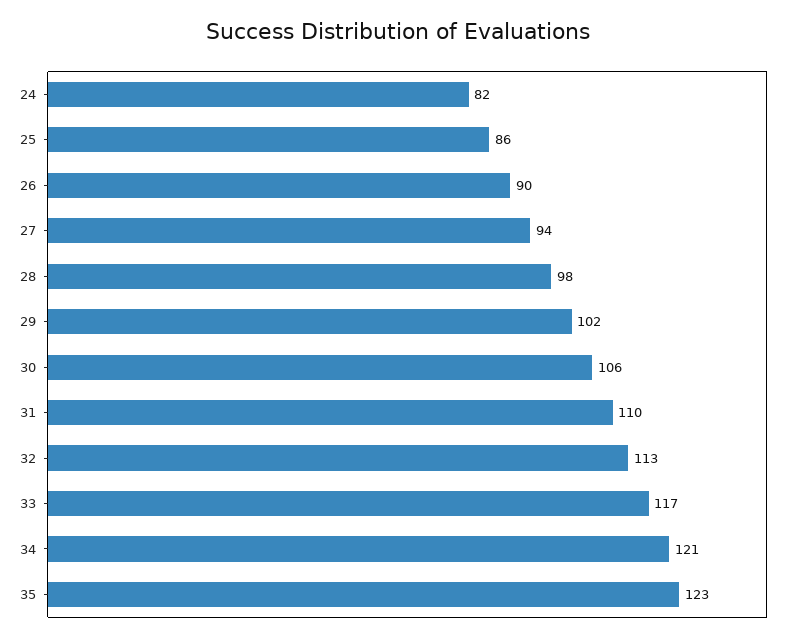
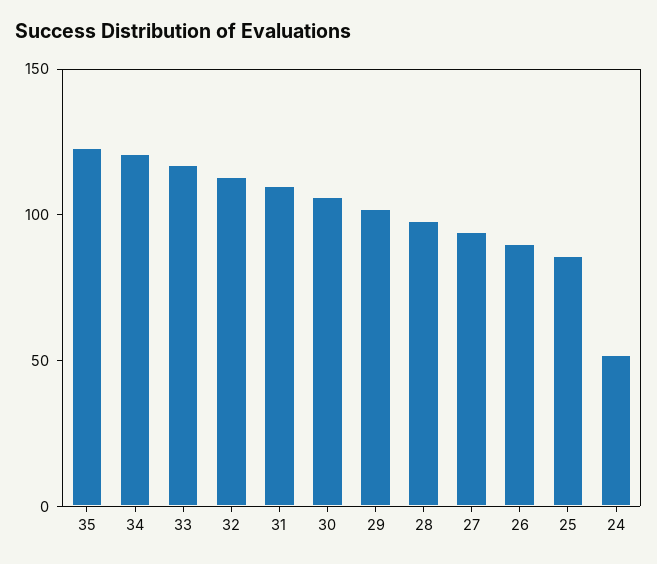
  {
-   "24": 82,
+   "24": 50,
    "25": 86,
    "26": 90,
    "27": 94,
    "28": 98,
    "29": 102,
    "30": 106,
    "31": 110,
    "32": 113,
    "33": 117,
    "34": 121,
    "35": 123
  }

